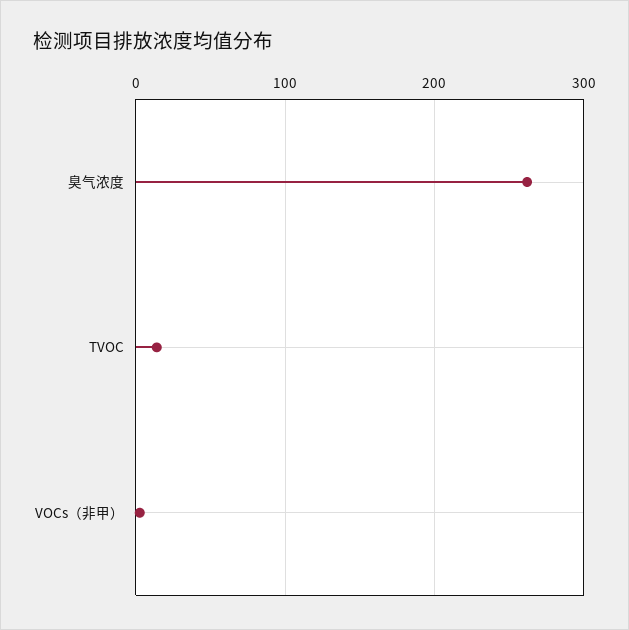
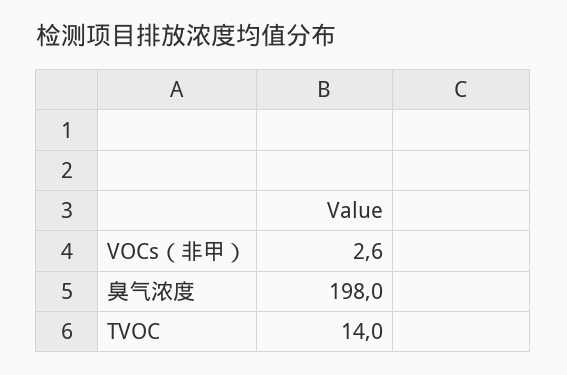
  {
-   "臭气浓度": 260,
+   "臭气浓度": 198,
    "TVOC": 14,
    "VOCs（非甲）": 2.6
  }

